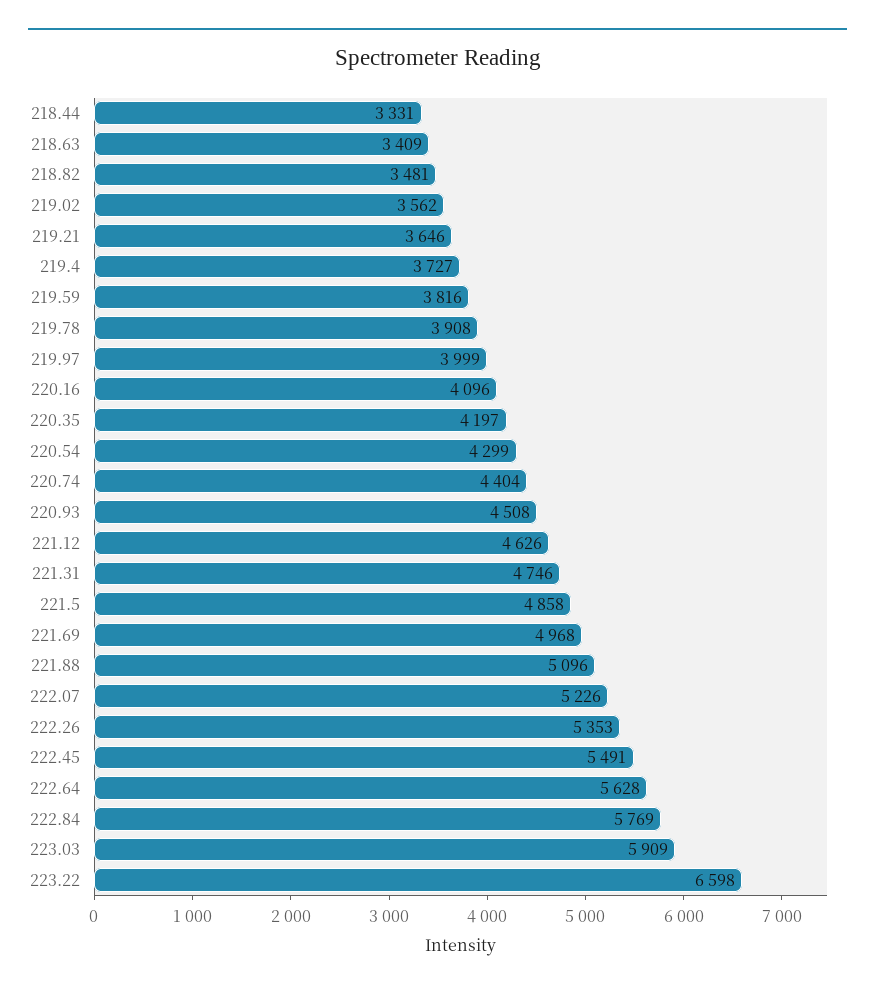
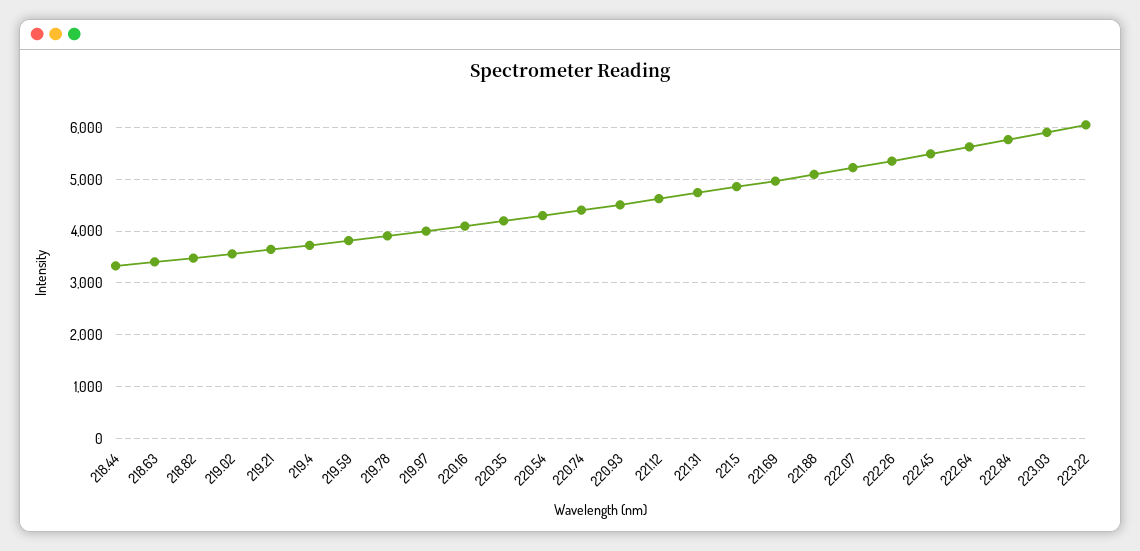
  {
    "218.44": 3331,
    "218.63": 3409,
    "218.82": 3481,
    "219.02": 3562,
    "219.21": 3646,
    "219.4": 3727,
    "219.59": 3816,
    "219.78": 3908,
    "219.97": 3999,
    "220.16": 4096,
    "220.35": 4197,
    "220.54": 4299,
    "220.74": 4404,
    "220.93": 4508,
    "221.12": 4626,
    "221.31": 4746,
    "221.5": 4858,
    "221.69": 4968,
    "221.88": 5096,
    "222.07": 5226,
    "222.26": 5353,
    "222.45": 5491,
    "222.64": 5628,
    "222.84": 5769,
    "223.03": 5909,
-   "223.22": 6598
+   "223.22": 6000
  }

